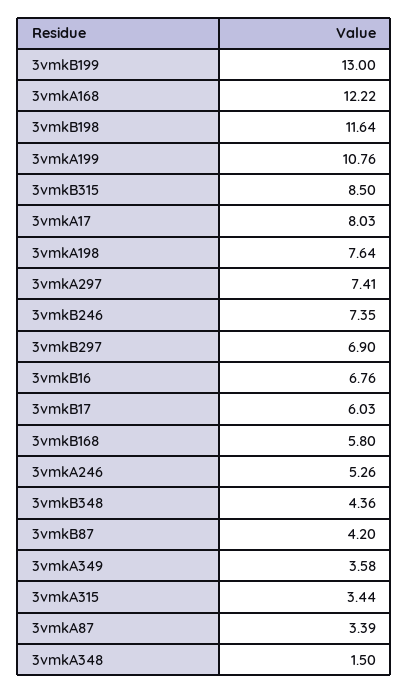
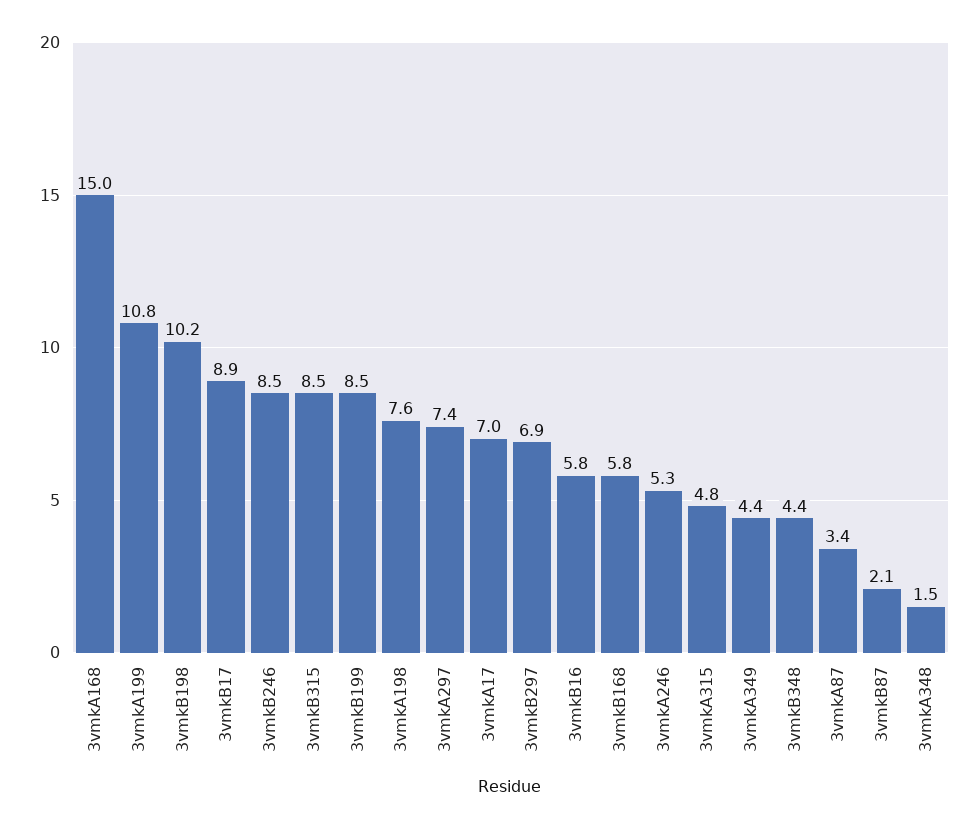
  {
-   "3vmkB199": 13,
+   "3vmkB199": 8.5,
-   "3vmkA168": 12.22,
+   "3vmkA168": 15,
-   "3vmkB198": 11.64,
+   "3vmkB198": 10.2,
    "3vmkA199": 10.76,
    "3vmkB315": 8.5,
-   "3vmkA17": 8.03,
+   "3vmkA17": 7,
    "3vmkA198": 7.64,
    "3vmkA297": 7.41,
-   "3vmkB246": 7.35,
+   "3vmkB246": 8.5,
    "3vmkB297": 6.9,
-   "3vmkB16": 6.76,
+   "3vmkB16": 5.8,
-   "3vmkB17": 6.03,
+   "3vmkB17": 8.9,
    "3vmkB168": 5.8,
    "3vmkA246": 5.26,
    "3vmkB348": 4.36,
-   "3vmkB87": 4.2,
+   "3vmkB87": 2.1,
-   "3vmkA349": 3.58,
+   "3vmkA349": 4.4,
-   "3vmkA315": 3.44,
+   "3vmkA315": 4.8,
    "3vmkA87": 3.39,
    "3vmkA348": 1.5
  }

